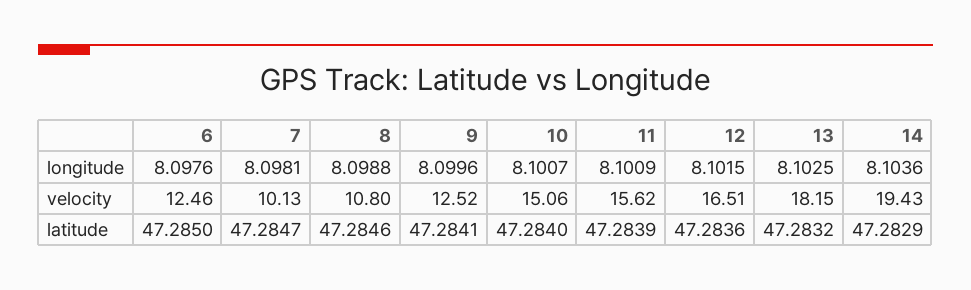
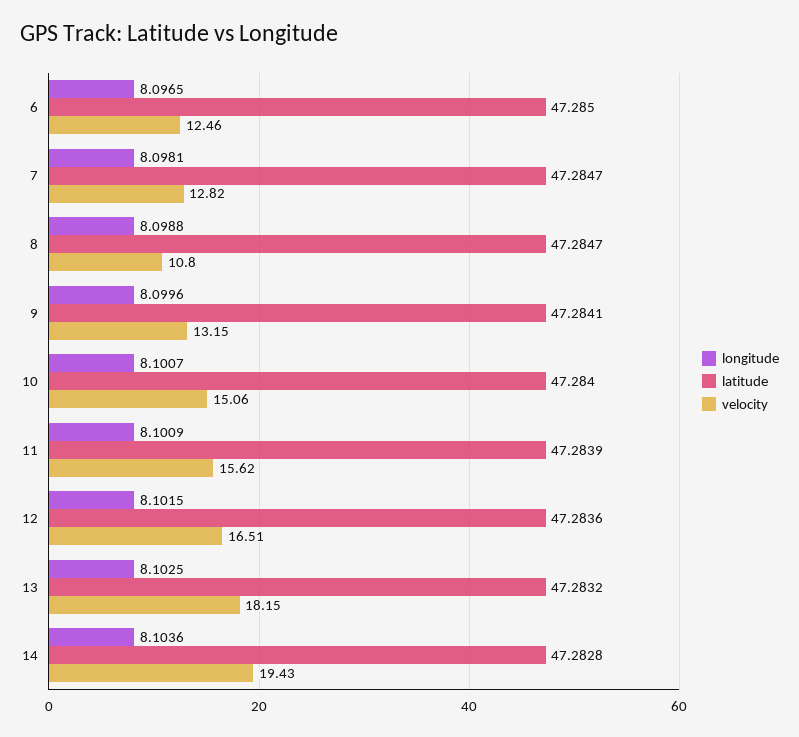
  {
    "longitude": {
-     "6": 8.0976,
+     "6": 8.0965,
      "7": 8.0981,
      "8": 8.0988,
      "9": 8.0996,
      "10": 8.1007,
      "11": 8.1009,
      "12": 8.1015,
      "13": 8.1025,
      "14": 8.1036
    },
    "velocity": {
      "6": 12.46,
-     "7": 10.13,
+     "7": 12.82,
      "8": 10.8,
-     "9": 12.52,
+     "9": 13.15,
      "10": 15.06,
      "11": 15.62,
      "12": 16.51,
      "13": 18.15,
      "14": 19.43
    },
    "latitude": {
      "6": 47.285,
      "7": 47.2847,
-     "8": 47.2846,
+     "8": 47.2847,
      "9": 47.2841,
      "10": 47.284,
      "11": 47.2839,
      "12": 47.2836,
      "13": 47.2832,
-     "14": 47.2829
+     "14": 47.2828
    }
  }

